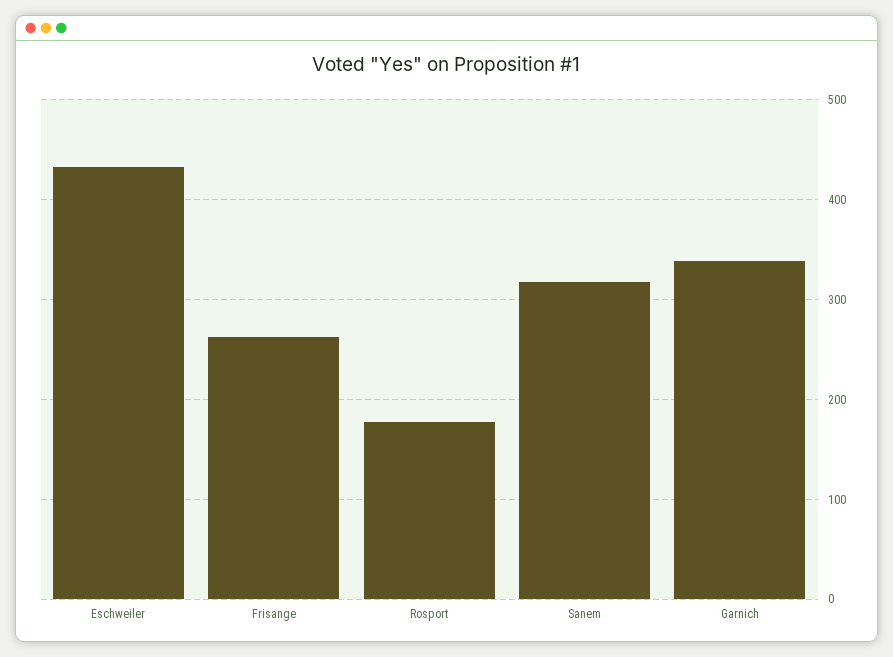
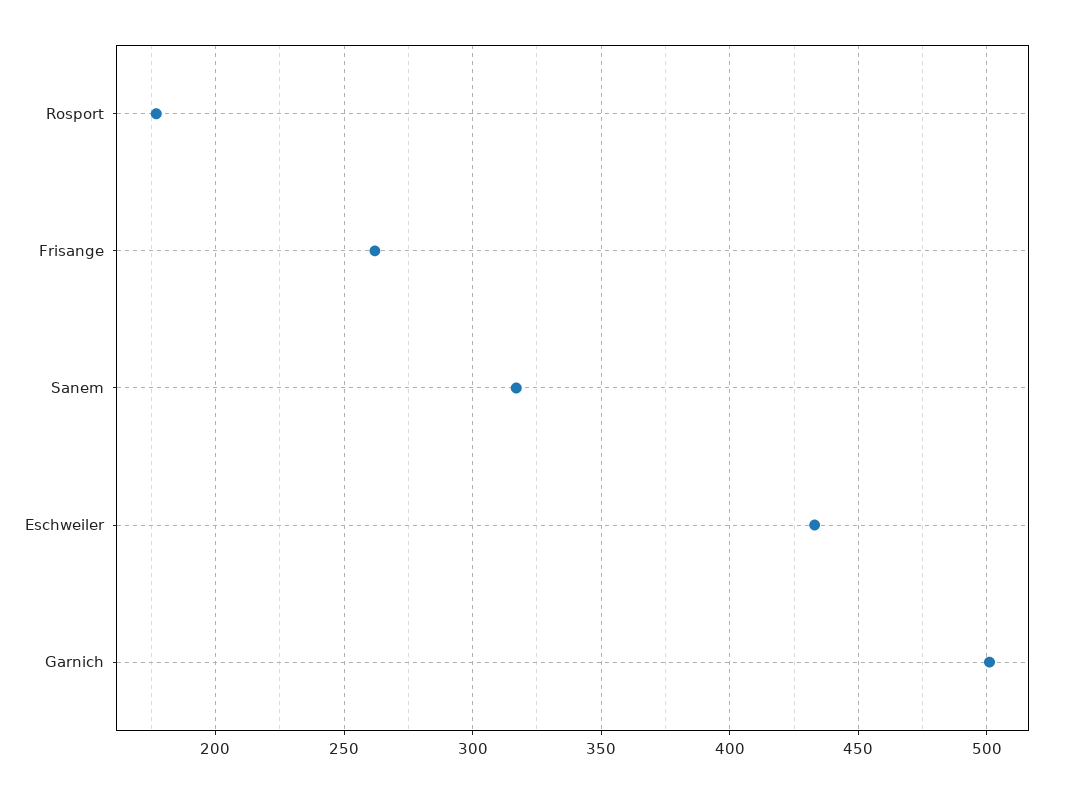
  {
    "Eschweiler": 435,
    "Frisange": 260,
    "Rosport": 175,
    "Sanem": 315,
-   "Garnich": 340
+   "Garnich": 500
  }

